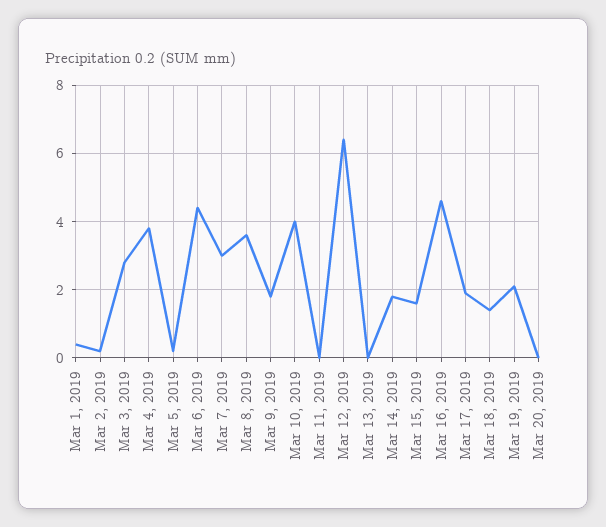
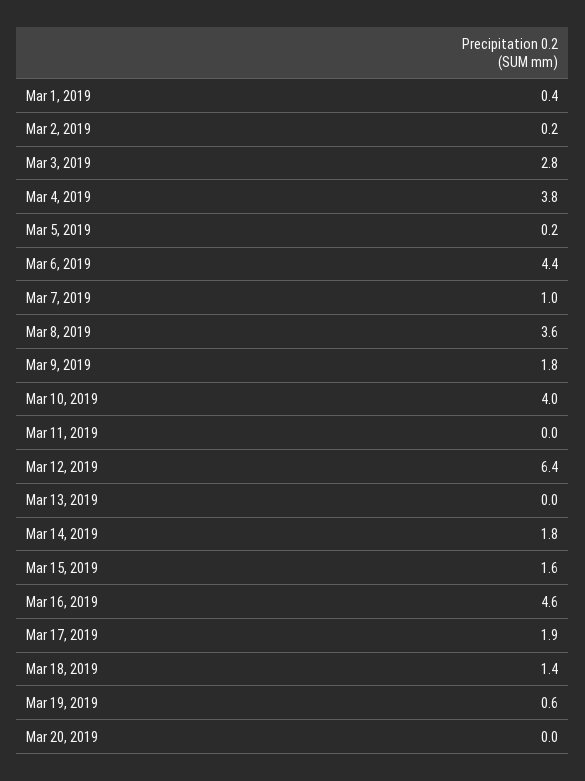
  {
    "Mar 1, 2019": 0.4,
    "Mar 2, 2019": 0.2,
    "Mar 3, 2019": 2.8,
    "Mar 4, 2019": 3.8,
    "Mar 5, 2019": 0.2,
    "Mar 6, 2019": 4.4,
-   "Mar 7, 2019": 3,
+   "Mar 7, 2019": 1,
    "Mar 8, 2019": 3.6,
    "Mar 9, 2019": 1.8,
    "Mar 10, 2019": 4,
    "Mar 11, 2019": 0,
    "Mar 12, 2019": 6.4,
    "Mar 13, 2019": 0,
    "Mar 14, 2019": 1.8,
    "Mar 15, 2019": 1.6,
    "Mar 16, 2019": 4.6,
    "Mar 17, 2019": 1.9,
    "Mar 18, 2019": 1.4,
-   "Mar 19, 2019": 2,
+   "Mar 19, 2019": 0.6,
    "Mar 20, 2019": 0
  }

